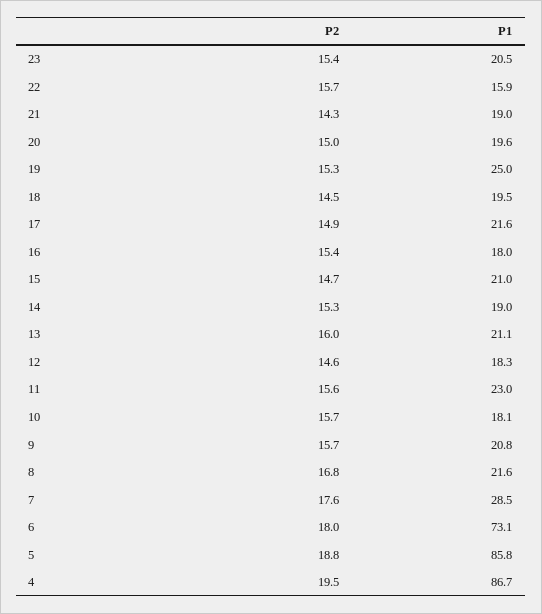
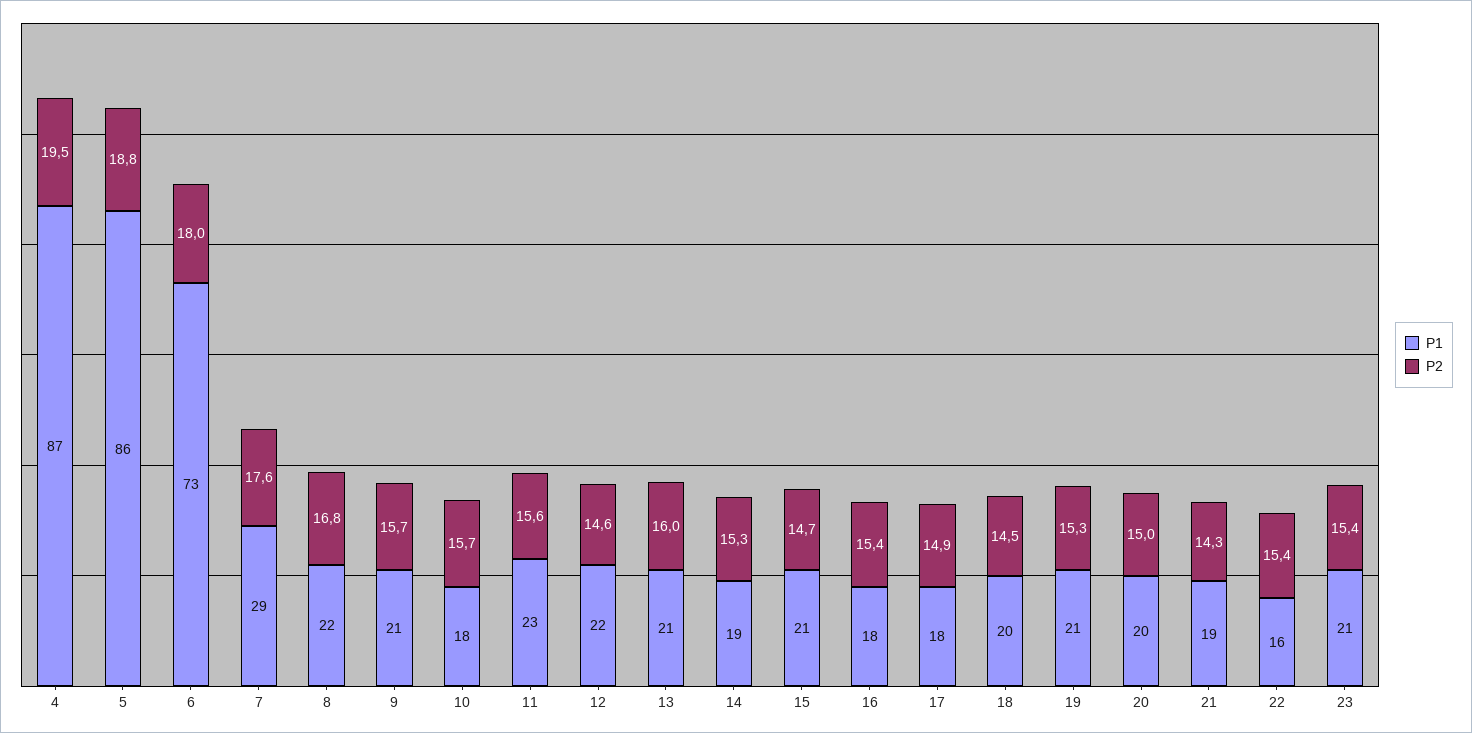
  {
    "P2": {
      "23": 15.4,
-     "22": 15.7,
+     "22": 15.4,
      "21": 14.3,
      "20": 15,
      "19": 15.3,
      "18": 14.5,
      "17": 14.9,
      "16": 15.4,
      "15": 14.7,
      "14": 15.3,
      "13": 16,
      "12": 14.6,
      "11": 15.6,
      "10": 15.7,
      "9": 15.7,
      "8": 16.8,
      "7": 17.6,
      "6": 18,
      "5": 18.8,
      "4": 19.5
    },
    "P1": {
      "23": 20.5,
      "22": 15.9,
      "21": 19,
      "20": 19.6,
-     "19": 25,
+     "19": 21,
      "18": 19.5,
-     "17": 21.6,
+     "17": 18,
      "16": 18,
      "15": 21,
      "14": 19,
      "13": 21.1,
-     "12": 18.3,
+     "12": 22,
      "11": 23,
      "10": 18.1,
      "9": 20.8,
      "8": 21.6,
      "7": 28.5,
      "6": 73.1,
      "5": 85.8,
      "4": 86.7
    }
  }

